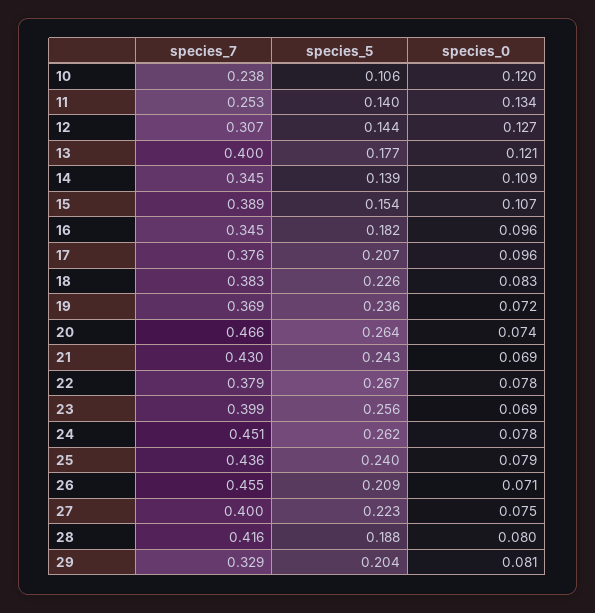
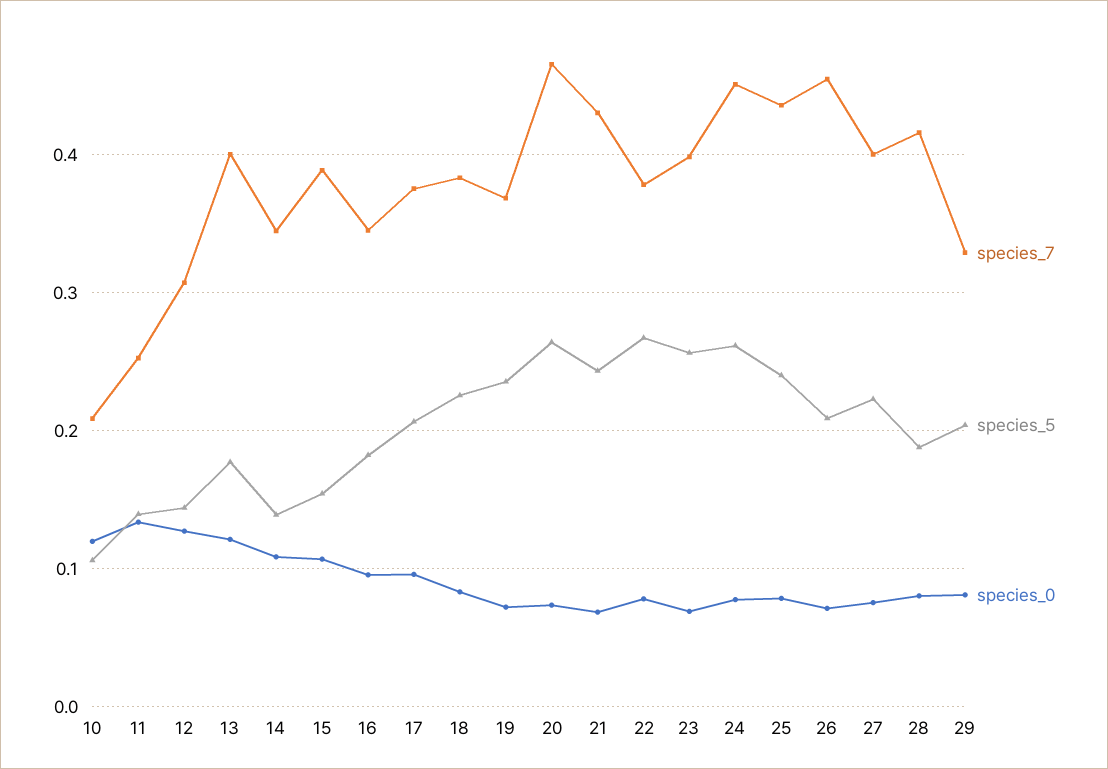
  {
    "species_7": {
-     "10": 0.238,
+     "10": 0.21,
      "11": 0.253,
      "12": 0.307,
      "13": 0.4,
      "14": 0.345,
      "15": 0.389,
      "16": 0.345,
      "17": 0.376,
      "18": 0.383,
      "19": 0.369,
      "20": 0.466,
      "21": 0.43,
      "22": 0.379,
      "23": 0.399,
      "24": 0.451,
      "25": 0.436,
      "26": 0.455,
      "27": 0.4,
      "28": 0.416,
      "29": 0.329
    },
    "species_5": {
      "10": 0.106,
      "11": 0.14,
      "12": 0.144,
      "13": 0.177,
      "14": 0.139,
      "15": 0.154,
      "16": 0.182,
      "17": 0.207,
      "18": 0.226,
      "19": 0.236,
      "20": 0.264,
      "21": 0.243,
      "22": 0.267,
      "23": 0.256,
      "24": 0.262,
      "25": 0.24,
      "26": 0.209,
      "27": 0.223,
      "28": 0.188,
      "29": 0.204
    },
    "species_0": {
      "10": 0.12,
      "11": 0.134,
      "12": 0.127,
      "13": 0.121,
      "14": 0.109,
      "15": 0.107,
      "16": 0.096,
      "17": 0.096,
      "18": 0.083,
      "19": 0.072,
      "20": 0.074,
      "21": 0.069,
      "22": 0.078,
      "23": 0.069,
      "24": 0.078,
      "25": 0.079,
      "26": 0.071,
      "27": 0.075,
      "28": 0.08,
      "29": 0.081
    }
  }

